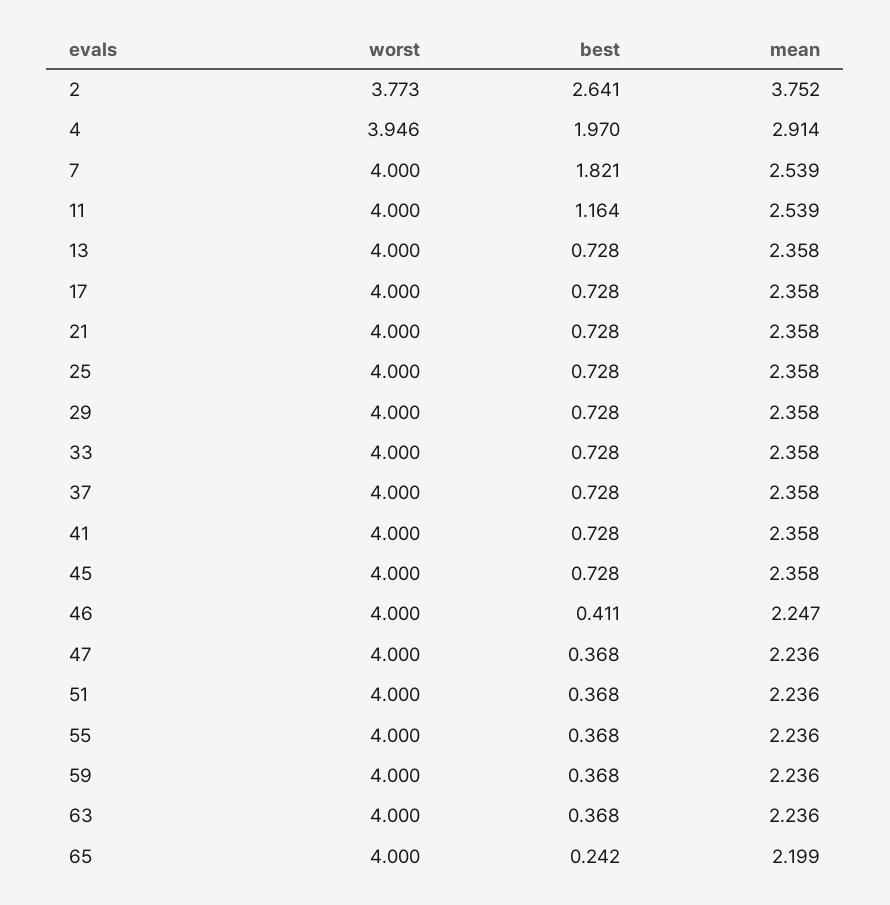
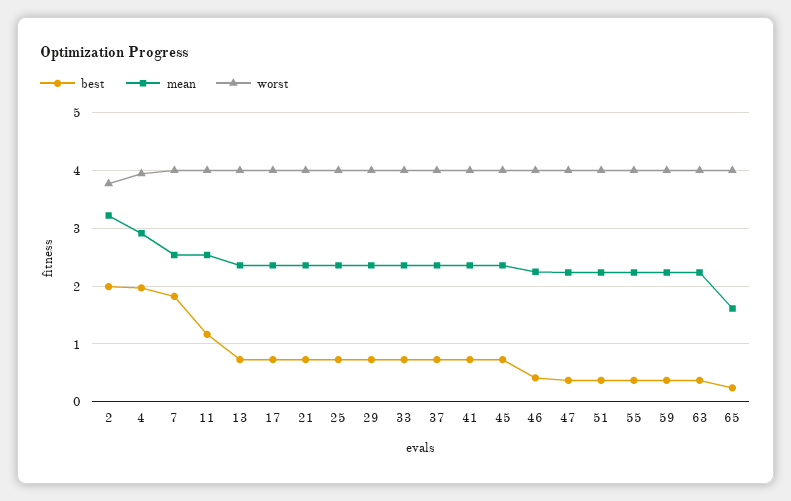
  {
    "worst": {
      "2": 3.773,
      "4": 3.946,
      "7": 4,
      "11": 4,
      "13": 4,
      "17": 4,
      "21": 4,
      "25": 4,
      "29": 4,
      "33": 4,
      "37": 4,
      "41": 4,
      "45": 4,
      "46": 4,
      "47": 4,
      "51": 4,
      "55": 4,
      "59": 4,
      "63": 4,
      "65": 4
    },
    "best": {
-     "2": 2.641,
+     "2": 2,
      "4": 1.97,
      "7": 1.821,
      "11": 1.164,
      "13": 0.728,
      "17": 0.728,
      "21": 0.728,
      "25": 0.728,
      "29": 0.728,
      "33": 0.728,
      "37": 0.728,
      "41": 0.728,
      "45": 0.728,
      "46": 0.411,
      "47": 0.368,
      "51": 0.368,
      "55": 0.368,
      "59": 0.368,
      "63": 0.368,
      "65": 0.242
    },
    "mean": {
-     "2": 3.752,
+     "2": 3.2,
      "4": 2.914,
      "7": 2.539,
      "11": 2.539,
      "13": 2.358,
      "17": 2.358,
      "21": 2.358,
      "25": 2.358,
      "29": 2.358,
      "33": 2.358,
      "37": 2.358,
      "41": 2.358,
      "45": 2.358,
      "46": 2.247,
      "47": 2.236,
      "51": 2.236,
      "55": 2.236,
      "59": 2.236,
      "63": 2.236,
-     "65": 2.199
+     "65": 1.6
    }
  }

